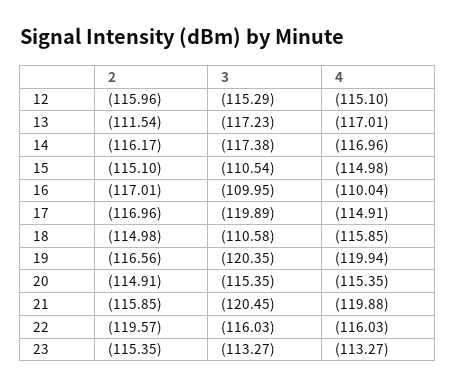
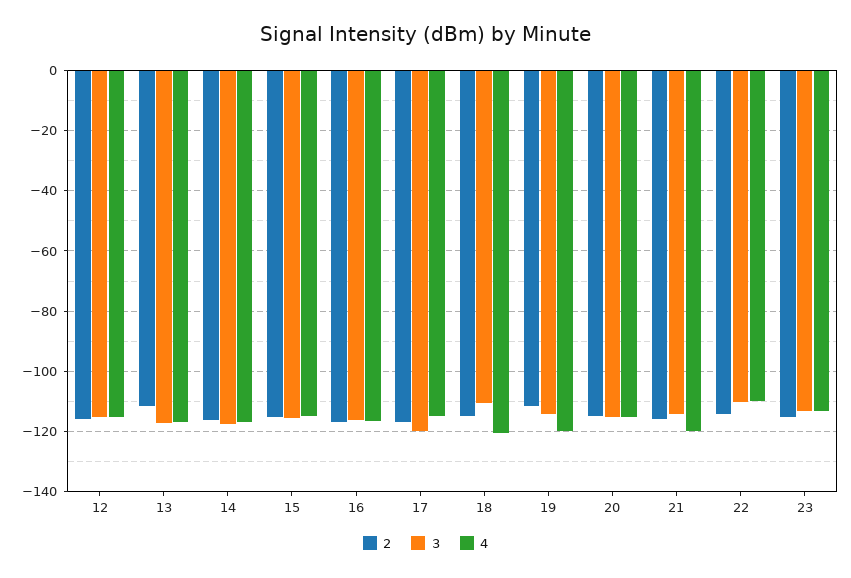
  {
    "2": {
      "12": -115.96,
      "13": -111.54,
      "14": -116.17,
      "15": -115.1,
      "16": -117.01,
      "17": -116.96,
      "18": -114.98,
-     "19": -116.56,
+     "19": -112,
      "20": -114.91,
      "21": -115.85,
-     "22": -119.57,
+     "22": -114,
      "23": -115.35
    },
    "3": {
      "12": -115.29,
      "13": -117.23,
      "14": -117.38,
-     "15": -110.54,
+     "15": -116,
-     "16": -109.95,
+     "16": -116,
      "17": -119.89,
      "18": -110.58,
-     "19": -120.35,
+     "19": -114,
      "20": -115.35,
-     "21": -120.45,
+     "21": -114,
-     "22": -116.03,
+     "22": -110,
      "23": -113.27
    },
    "4": {
      "12": -115.1,
      "13": -117.01,
      "14": -116.96,
      "15": -114.98,
-     "16": -110.04,
+     "16": -116,
      "17": -114.91,
-     "18": -115.85,
+     "18": -120,
      "19": -119.94,
      "20": -115.35,
      "21": -119.88,
-     "22": -116.03,
+     "22": -110,
      "23": -113.27
    }
  }

